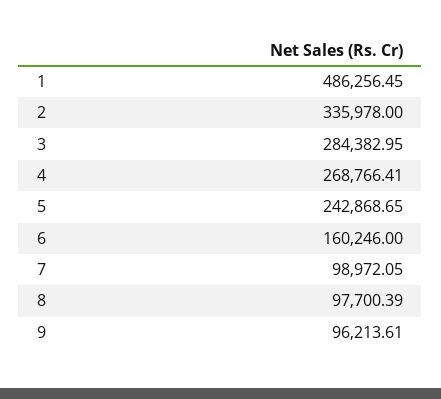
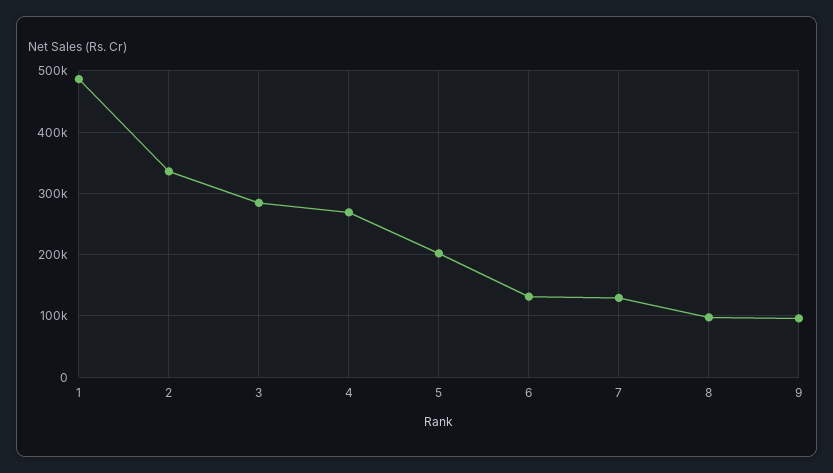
  {
    "1": 486256.45,
    "2": 335978,
    "3": 284382.95,
    "4": 268766.41,
-   "5": 242868.65,
+   "5": 200000,
-   "6": 160246,
+   "6": 130000,
-   "7": 98972.05,
+   "7": 130000,
    "8": 97700.39,
    "9": 96213.61
  }

